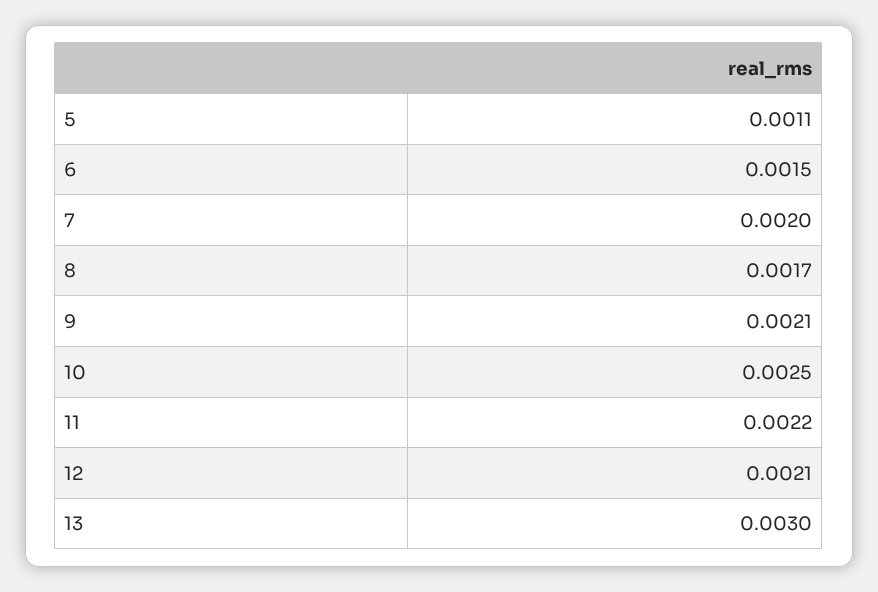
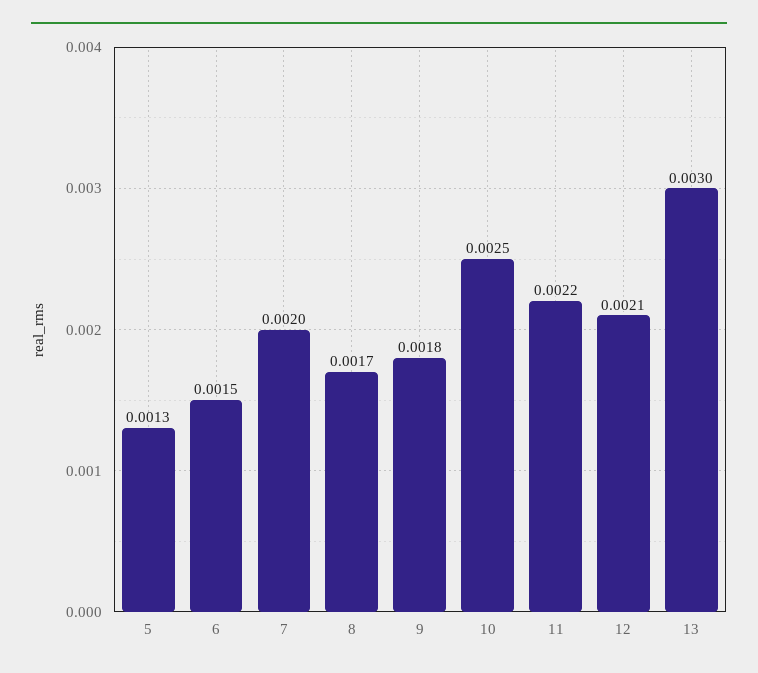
  {
-   "5": 0.0011,
+   "5": 0.0013,
    "6": 0.0015,
    "7": 0.002,
    "8": 0.0017,
-   "9": 0.0021,
+   "9": 0.0018,
    "10": 0.0025,
    "11": 0.0022,
    "12": 0.0021,
    "13": 0.003
  }

